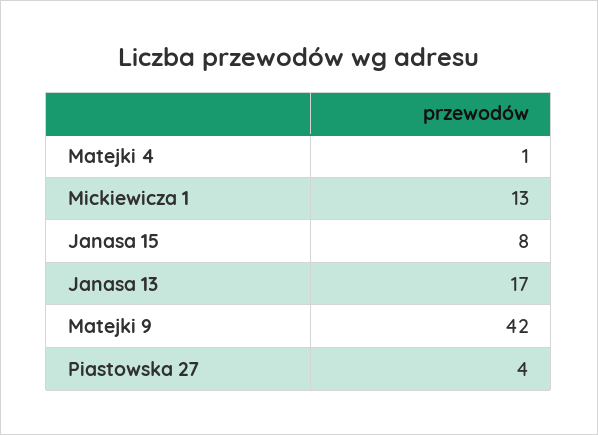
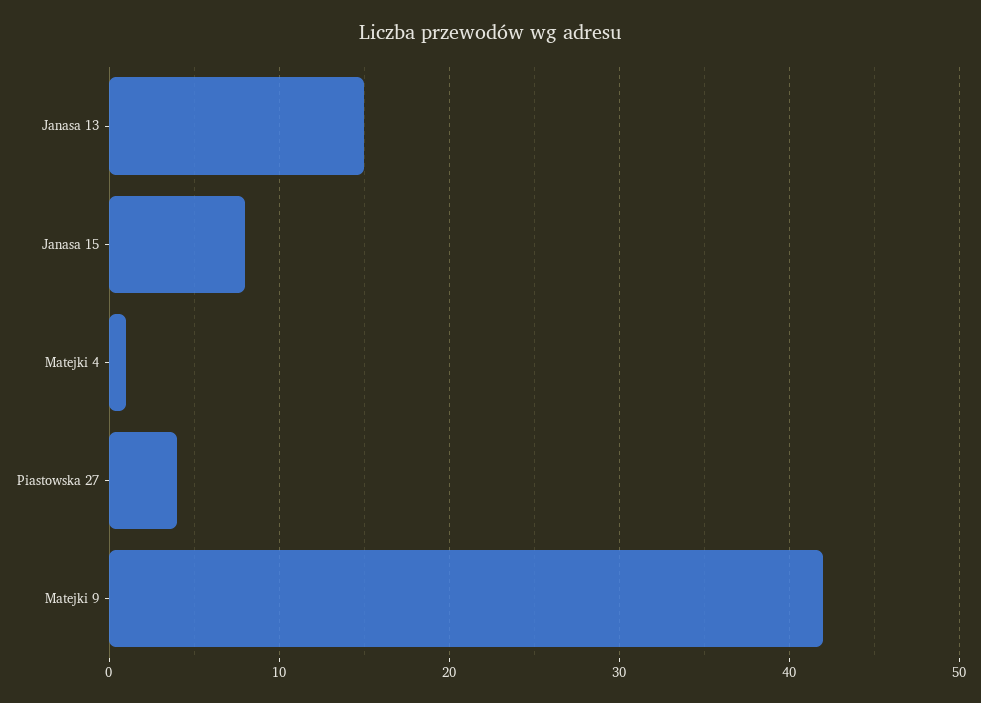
  {
    "Matejki 4": 1,
-   "Mickiewicza 1": 13,
    "Janasa 15": 8,
-   "Janasa 13": 17,
+   "Janasa 13": 15,
    "Matejki 9": 42,
    "Piastowska 27": 4
  }

